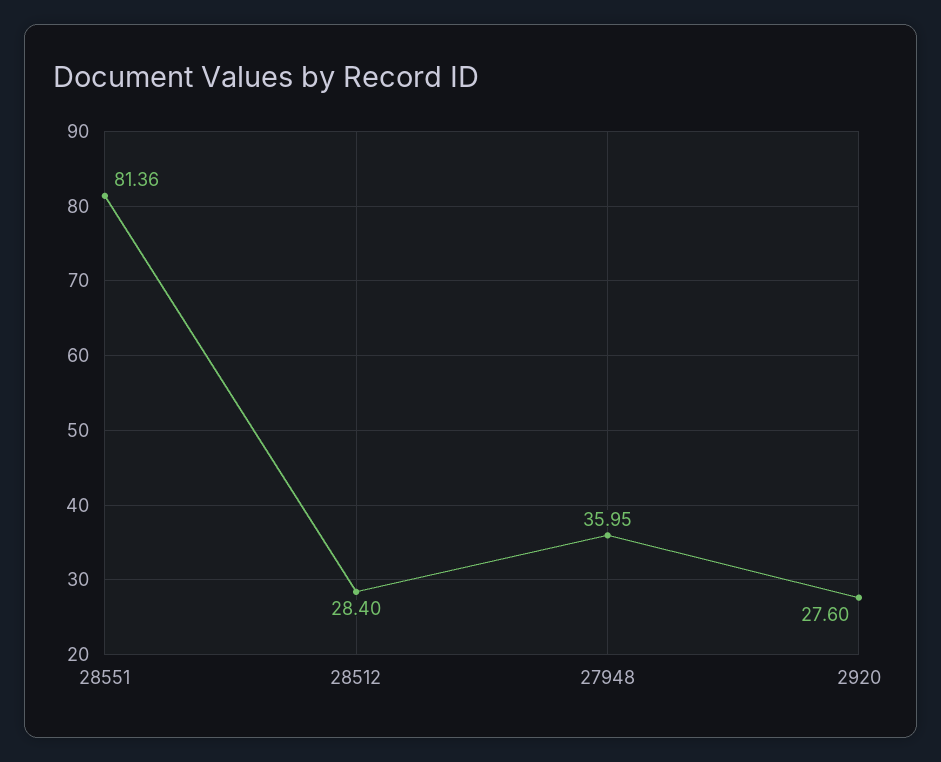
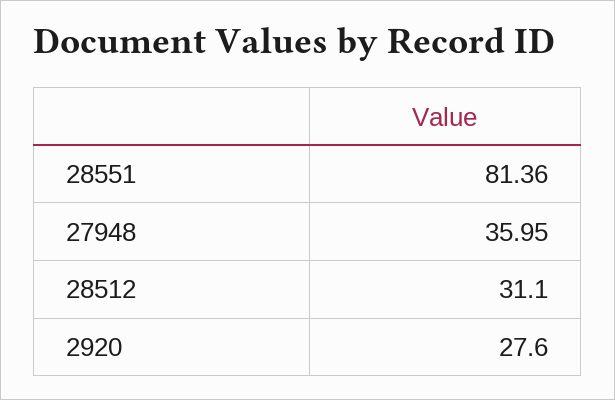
  {
    "28551": 81.36,
-   "28512": 28.4,
+   "28512": 31.1,
    "27948": 35.95,
    "2920": 27.6
  }

